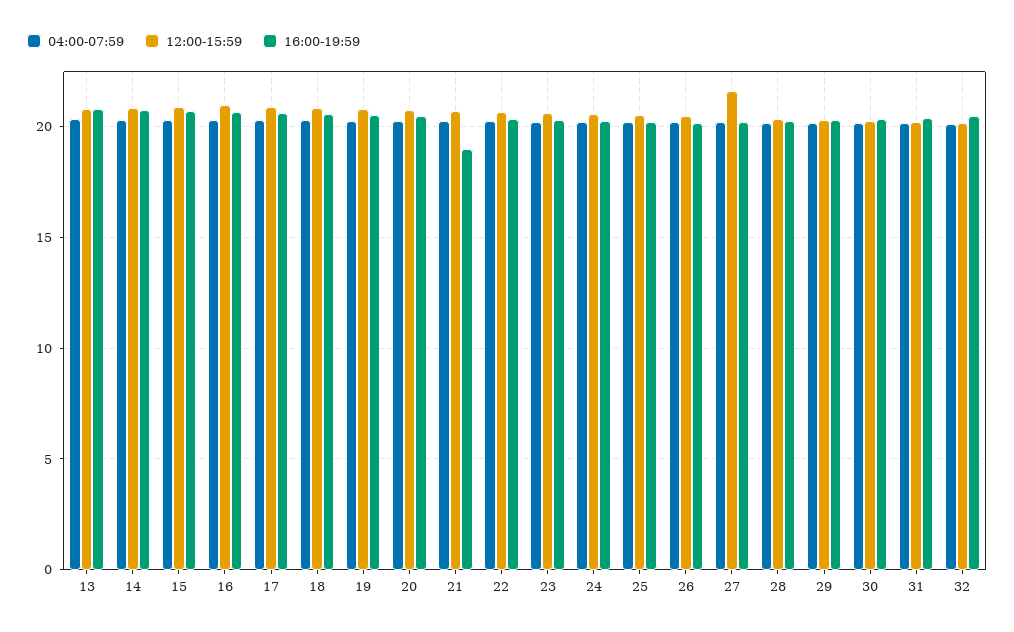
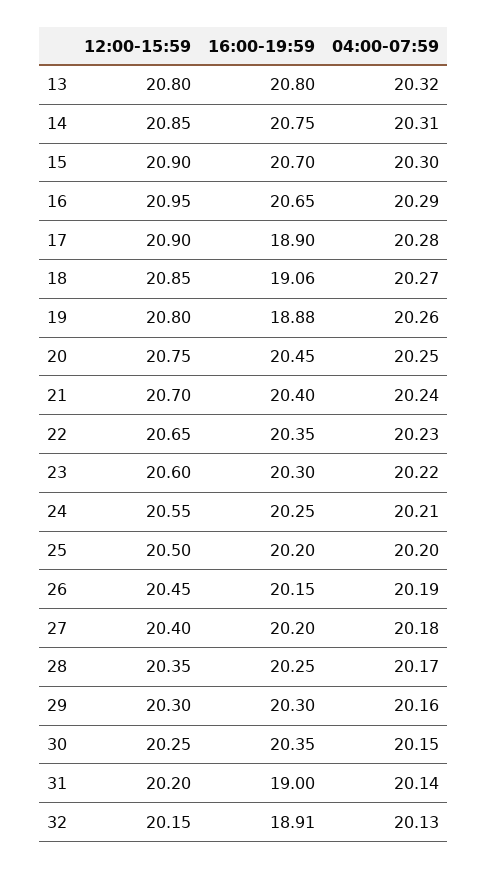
  {
    "04:00-07:59": {
      "13": 20.32,
      "14": 20.31,
      "15": 20.3,
      "16": 20.29,
      "17": 20.28,
      "18": 20.27,
      "19": 20.26,
      "20": 20.25,
      "21": 20.24,
      "22": 20.23,
      "23": 20.22,
      "24": 20.21,
      "25": 20.2,
      "26": 20.19,
      "27": 20.18,
      "28": 20.17,
      "29": 20.16,
      "30": 20.15,
      "31": 20.14,
      "32": 20.13
    },
    "12:00-15:59": {
      "13": 20.8,
      "14": 20.85,
      "15": 20.9,
      "16": 20.95,
      "17": 20.9,
      "18": 20.85,
      "19": 20.8,
      "20": 20.75,
      "21": 20.7,
      "22": 20.65,
      "23": 20.6,
      "24": 20.55,
      "25": 20.5,
      "26": 20.45,
-     "27": 21.5,
+     "27": 20.4,
      "28": 20.35,
      "29": 20.3,
      "30": 20.25,
      "31": 20.2,
      "32": 20.15
    },
    "16:00-19:59": {
      "13": 20.8,
      "14": 20.75,
      "15": 20.7,
      "16": 20.65,
-     "17": 20.5,
+     "17": 18.9,
-     "18": 20.5,
+     "18": 19.06,
-     "19": 20.5,
+     "19": 18.88,
      "20": 20.45,
-     "21": 19,
+     "21": 20.4,
      "22": 20.35,
      "23": 20.3,
      "24": 20.25,
      "25": 20.2,
      "26": 20.15,
      "27": 20.2,
      "28": 20.25,
      "29": 20.3,
      "30": 20.35,
-     "31": 20.5,
+     "31": 19,
-     "32": 20.5
+     "32": 18.91
    }
  }

